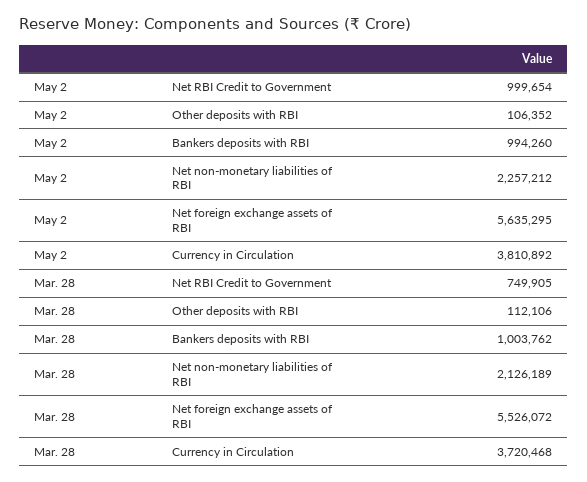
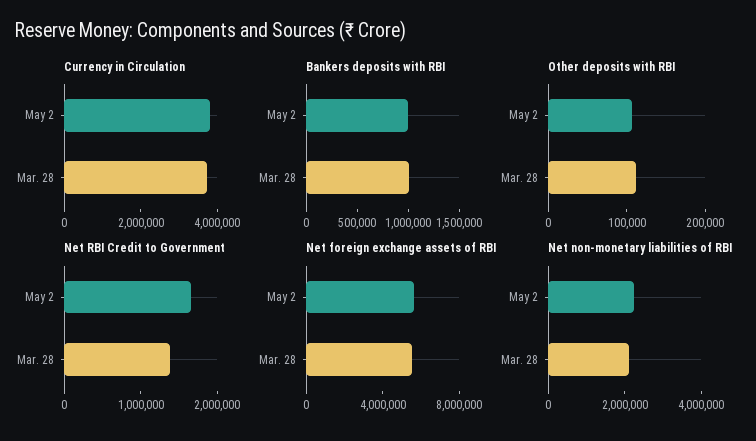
  {
    "Net RBI Credit to Government": {
-     "May 2": 999654,
+     "May 2": 1600000,
-     "Mar. 28": 749905
+     "Mar. 28": 1400000
    },
    "Other deposits with RBI": {
      "May 2": 106352,
      "Mar. 28": 112106
    },
    "Bankers deposits with RBI": {
      "May 2": 994260,
      "Mar. 28": 1003762
    },
    "Net non-monetary liabilities of RBI": {
      "May 2": 2257212,
      "Mar. 28": 2126189
    },
    "Net foreign exchange assets of RBI": {
      "May 2": 5635295,
      "Mar. 28": 5526072
    },
    "Currency in Circulation": {
      "May 2": 3810892,
      "Mar. 28": 3720468
    }
  }

